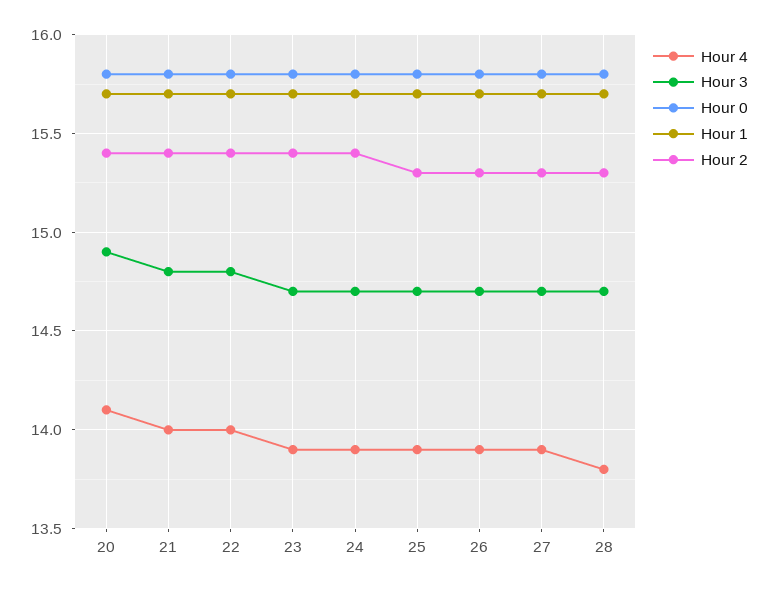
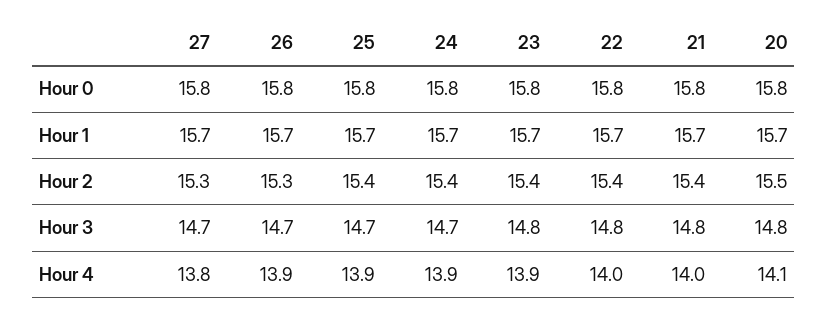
  {
    "Hour 4": {
      "20": 14.1,
      "21": 14,
      "22": 14,
      "23": 13.9,
      "24": 13.9,
      "25": 13.9,
      "26": 13.9,
-     "27": 13.9,
+     "27": 13.8
-     "28": 13.8
    },
    "Hour 3": {
-     "20": 14.9,
+     "20": 14.8,
      "21": 14.8,
      "22": 14.8,
-     "23": 14.7,
+     "23": 14.8,
      "24": 14.7,
      "25": 14.7,
      "26": 14.7,
-     "27": 14.7,
+     "27": 14.7
-     "28": 14.7
    },
    "Hour 0": {
      "20": 15.8,
      "21": 15.8,
      "22": 15.8,
      "23": 15.8,
      "24": 15.8,
      "25": 15.8,
      "26": 15.8,
-     "27": 15.8,
+     "27": 15.8
-     "28": 15.8
    },
    "Hour 1": {
      "20": 15.7,
      "21": 15.7,
      "22": 15.7,
      "23": 15.7,
      "24": 15.7,
      "25": 15.7,
      "26": 15.7,
-     "27": 15.7,
+     "27": 15.7
-     "28": 15.7
    },
    "Hour 2": {
-     "20": 15.4,
+     "20": 15.5,
      "21": 15.4,
      "22": 15.4,
      "23": 15.4,
      "24": 15.4,
-     "25": 15.3,
+     "25": 15.4,
      "26": 15.3,
-     "27": 15.3,
+     "27": 15.3
-     "28": 15.3
    }
  }

